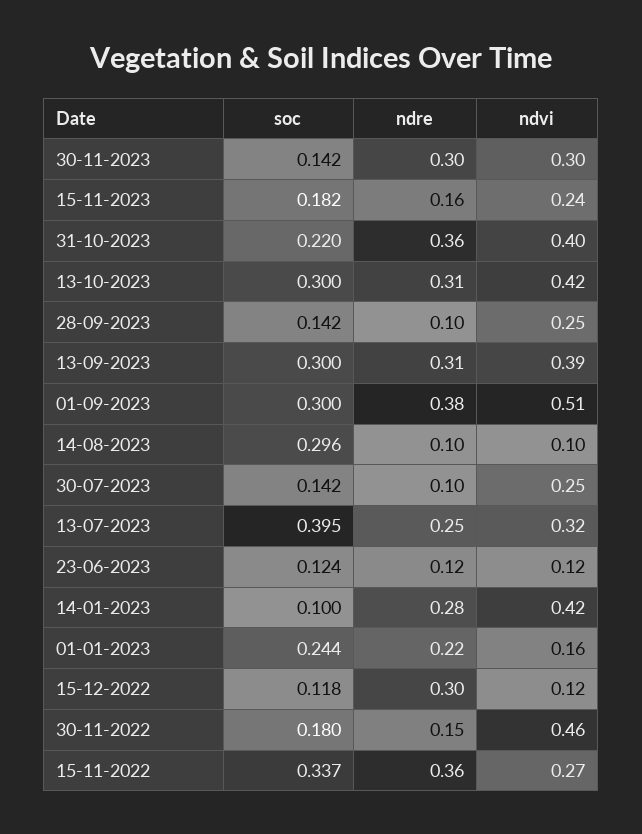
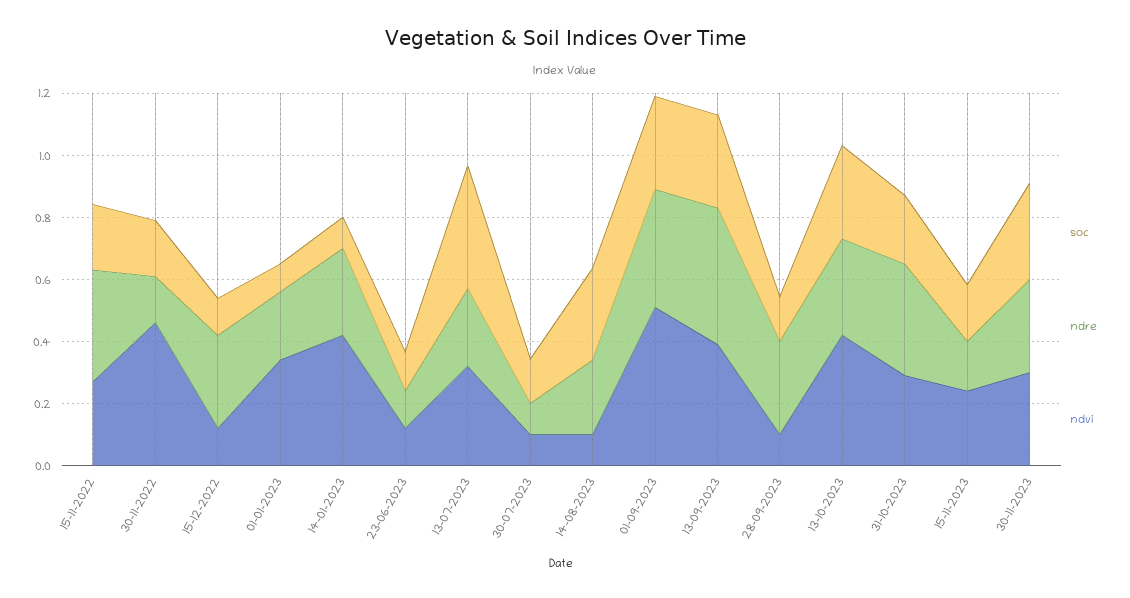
  {
    "soc": {
-     "30-11-2023": 0.142,
+     "30-11-2023": 0.3,
      "15-11-2023": 0.182,
      "31-10-2023": 0.22,
      "13-10-2023": 0.3,
      "28-09-2023": 0.142,
      "13-09-2023": 0.3,
      "01-09-2023": 0.3,
      "14-08-2023": 0.296,
      "30-07-2023": 0.142,
      "13-07-2023": 0.395,
      "23-06-2023": 0.124,
      "14-01-2023": 0.1,
-     "01-01-2023": 0.244,
+     "01-01-2023": 0.1,
      "15-12-2022": 0.118,
      "30-11-2022": 0.18,
-     "15-11-2022": 0.337
+     "15-11-2022": 0.2
    },
    "ndre": {
      "30-11-2023": 0.3,
      "15-11-2023": 0.16,
      "31-10-2023": 0.36,
      "13-10-2023": 0.31,
-     "28-09-2023": 0.1,
+     "28-09-2023": 0.3,
-     "13-09-2023": 0.31,
+     "13-09-2023": 0.45,
      "01-09-2023": 0.38,
-     "14-08-2023": 0.1,
+     "14-08-2023": 0.25,
      "30-07-2023": 0.1,
      "13-07-2023": 0.25,
      "23-06-2023": 0.12,
      "14-01-2023": 0.28,
      "01-01-2023": 0.22,
      "15-12-2022": 0.3,
      "30-11-2022": 0.15,
      "15-11-2022": 0.36
    },
    "ndvi": {
      "30-11-2023": 0.3,
      "15-11-2023": 0.24,
-     "31-10-2023": 0.4,
+     "31-10-2023": 0.3,
      "13-10-2023": 0.42,
-     "28-09-2023": 0.25,
+     "28-09-2023": 0.1,
      "13-09-2023": 0.39,
      "01-09-2023": 0.51,
      "14-08-2023": 0.1,
-     "30-07-2023": 0.25,
+     "30-07-2023": 0.1,
      "13-07-2023": 0.32,
      "23-06-2023": 0.12,
      "14-01-2023": 0.42,
-     "01-01-2023": 0.16,
+     "01-01-2023": 0.35,
      "15-12-2022": 0.12,
      "30-11-2022": 0.46,
      "15-11-2022": 0.27
    }
  }

